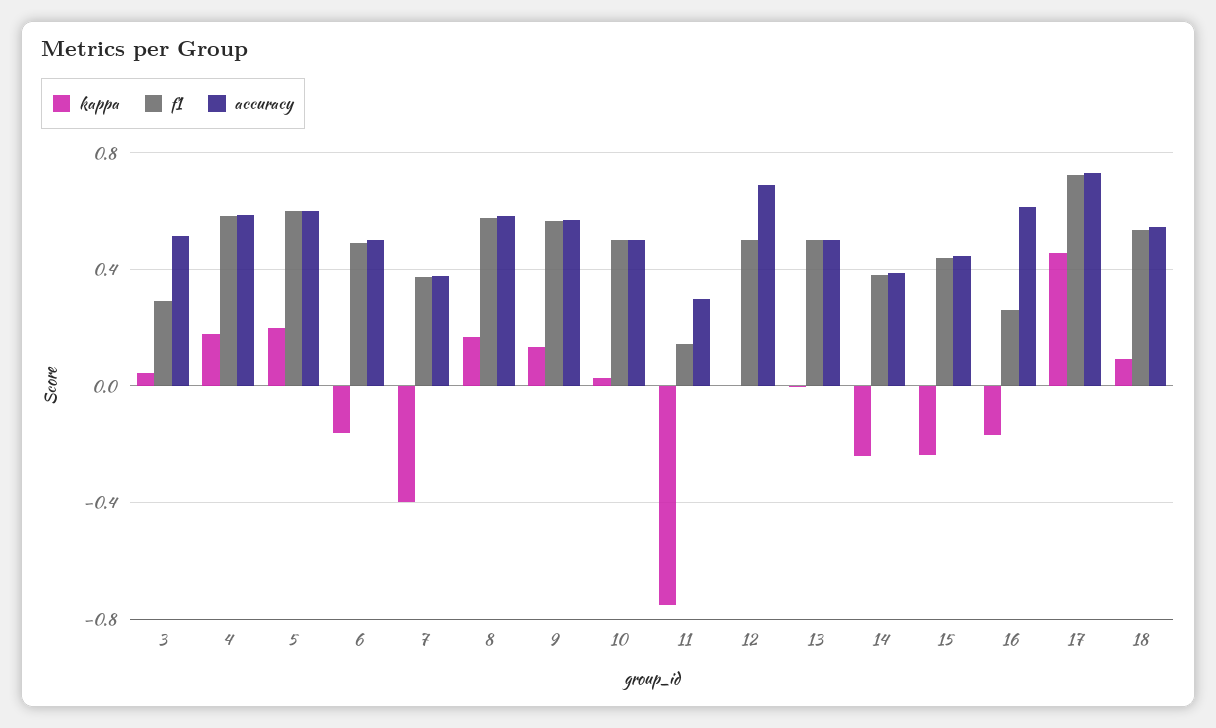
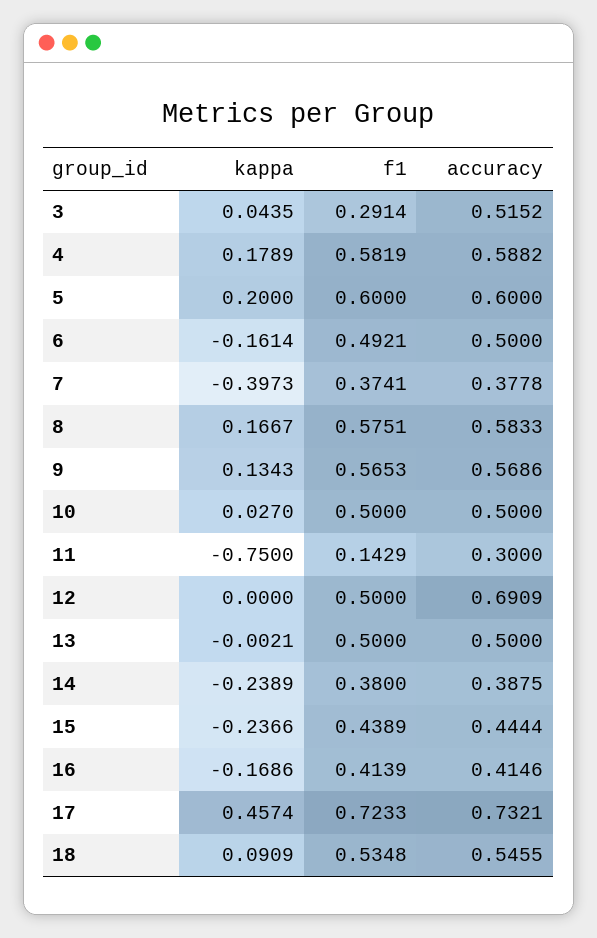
  {
    "kappa": {
      "3": 0.0435,
      "4": 0.1789,
      "5": 0.2,
      "6": -0.1614,
      "7": -0.3973,
      "8": 0.1667,
      "9": 0.1343,
      "10": 0.027,
      "11": -0.75,
      "12": 0,
      "13": -0.0021,
      "14": -0.2389,
      "15": -0.2366,
      "16": -0.1686,
      "17": 0.4574,
      "18": 0.0909
    },
    "f1": {
      "3": 0.2914,
      "4": 0.5819,
      "5": 0.6,
      "6": 0.4921,
      "7": 0.3741,
      "8": 0.5751,
      "9": 0.5653,
      "10": 0.5,
      "11": 0.1429,
      "12": 0.5,
      "13": 0.5,
      "14": 0.38,
      "15": 0.4389,
-     "16": 0.25,
+     "16": 0.4139,
      "17": 0.7233,
      "18": 0.5348
    },
    "accuracy": {
      "3": 0.5152,
      "4": 0.5882,
      "5": 0.6,
      "6": 0.5,
      "7": 0.3778,
      "8": 0.5833,
      "9": 0.5686,
      "10": 0.5,
      "11": 0.3,
      "12": 0.6909,
      "13": 0.5,
      "14": 0.3875,
      "15": 0.4444,
-     "16": 0.6,
+     "16": 0.4146,
      "17": 0.7321,
      "18": 0.5455
    }
  }

